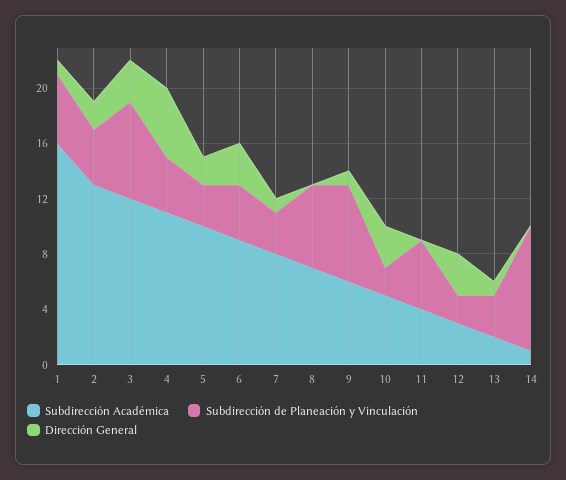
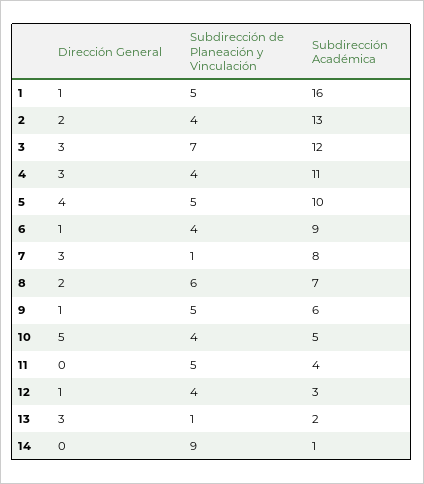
  {
    "Subdirección Académica": {
      "1": 16,
      "2": 13,
      "3": 12,
      "4": 11,
      "5": 10,
      "6": 9,
      "7": 8,
      "8": 7,
      "9": 6,
      "10": 5,
      "11": 4,
      "12": 3,
      "13": 2,
      "14": 1
    },
    "Subdirección de Planeación y Vinculación": {
      "1": 5,
      "2": 4,
      "3": 7,
      "4": 4,
-     "5": 3,
+     "5": 5,
      "6": 4,
-     "7": 3,
+     "7": 1,
      "8": 6,
-     "9": 7,
+     "9": 5,
-     "10": 2,
+     "10": 4,
      "11": 5,
-     "12": 2,
+     "12": 4,
-     "13": 3,
+     "13": 1,
      "14": 9
    },
    "Dirección General": {
      "1": 1,
      "2": 2,
      "3": 3,
-     "4": 5,
+     "4": 3,
-     "5": 2,
+     "5": 4,
-     "6": 3,
+     "6": 1,
-     "7": 1,
+     "7": 3,
-     "8": 0,
+     "8": 2,
      "9": 1,
-     "10": 3,
+     "10": 5,
      "11": 0,
-     "12": 3,
+     "12": 1,
-     "13": 1,
+     "13": 3,
      "14": 0
    }
  }

